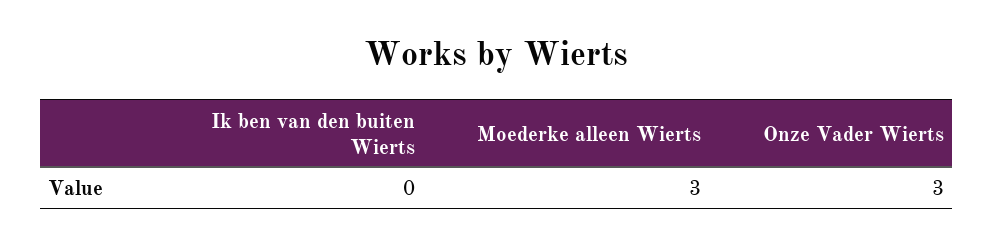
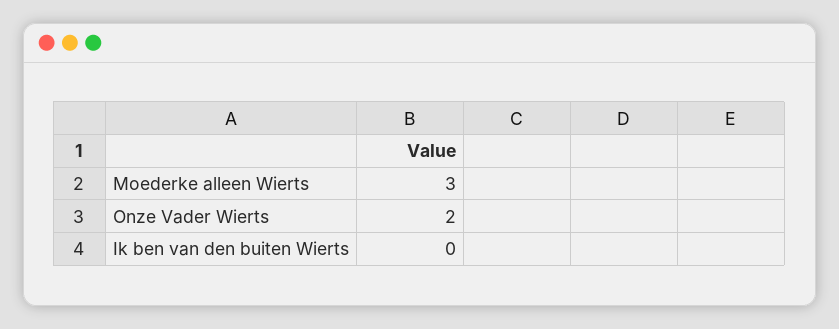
  {
    "Ik ben van den buiten Wierts": 0,
    "Moederke alleen Wierts": 3,
-   "Onze Vader Wierts": 3
+   "Onze Vader Wierts": 2
  }

